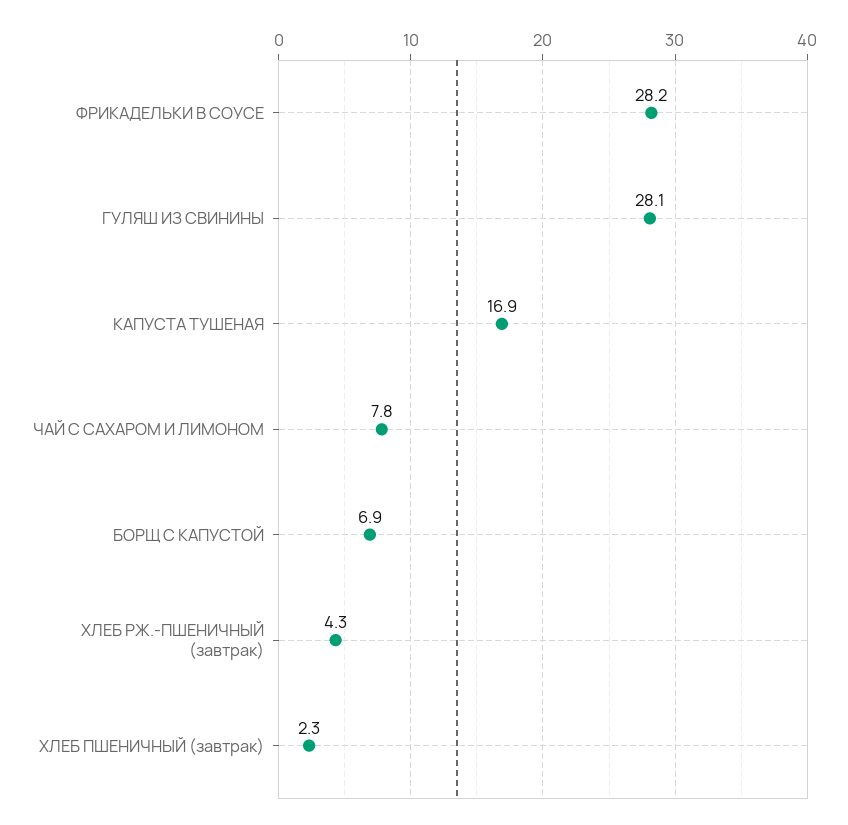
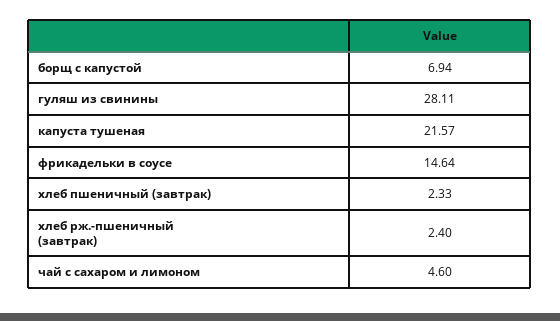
  {
-   "ФРИКАДЕЛЬКИ В СОУСЕ": 28.2,
+   "ФРИКАДЕЛЬКИ В СОУСЕ": 14.64,
    "ГУЛЯШ ИЗ СВИНИНЫ": 28.11,
-   "КАПУСТА ТУШЕНАЯ": 16.9,
+   "КАПУСТА ТУШЕНАЯ": 21.57,
-   "ЧАЙ С САХАРОМ И ЛИМОНОМ": 7.8,
+   "ЧАЙ С САХАРОМ И ЛИМОНОМ": 4.6,
    "БОРЩ С КАПУСТОЙ": 6.94,
-   "ХЛЕБ РЖ.-ПШЕНИЧНЫЙ (завтрак)": 4.3,
+   "ХЛЕБ РЖ.-ПШЕНИЧНЫЙ (завтрак)": 2.4,
    "ХЛЕБ ПШЕНИЧНЫЙ (завтрак)": 2.33
  }

